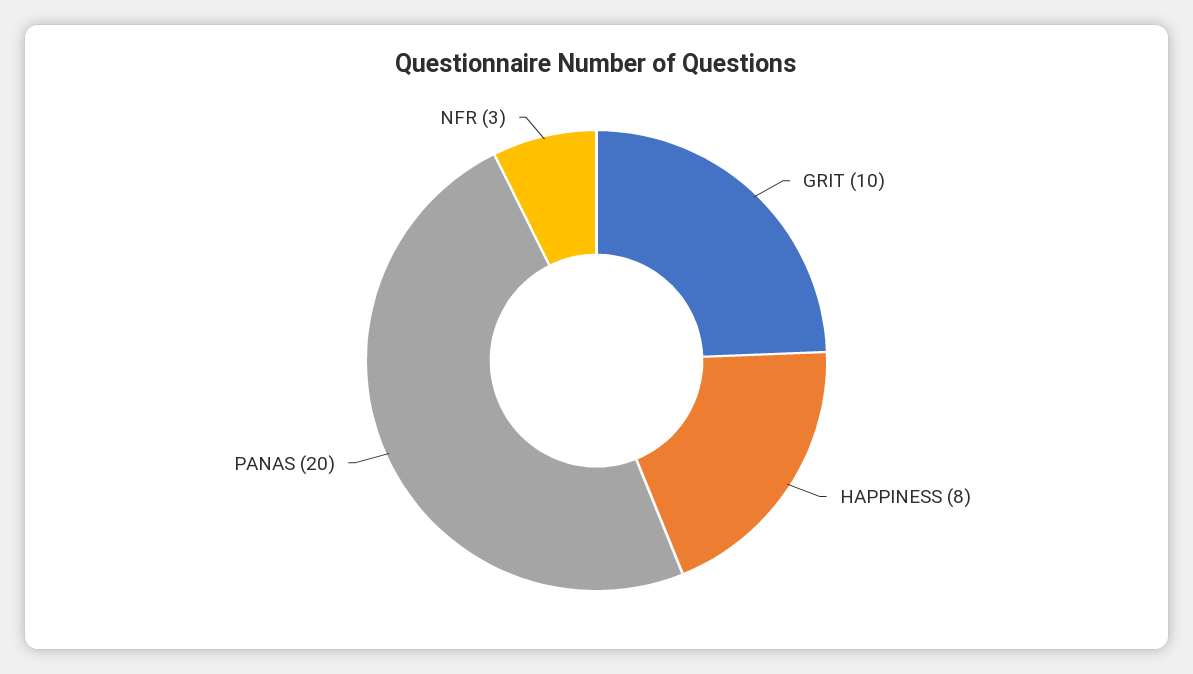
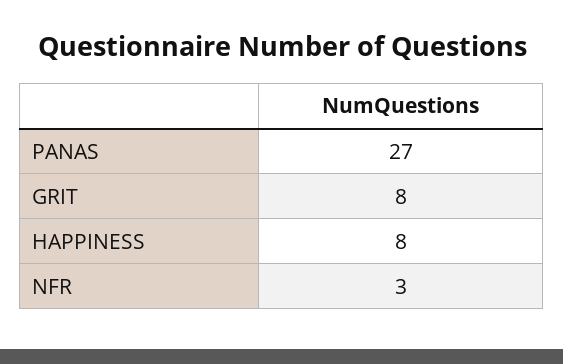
  {
-   "GRIT": 10,
+   "GRIT": 8,
    "HAPPINESS": 8,
-   "PANAS": 20,
+   "PANAS": 27,
    "NFR": 3
  }

